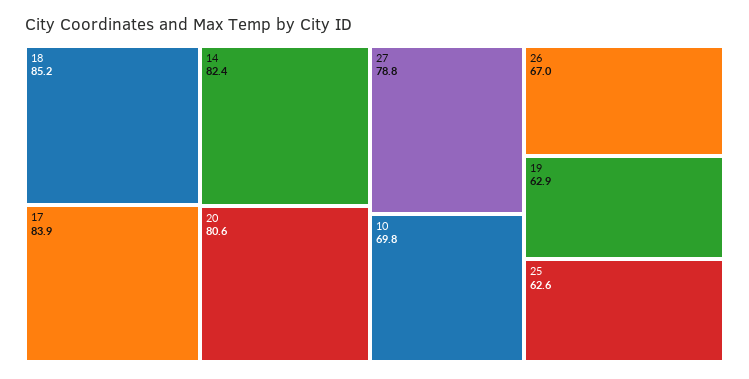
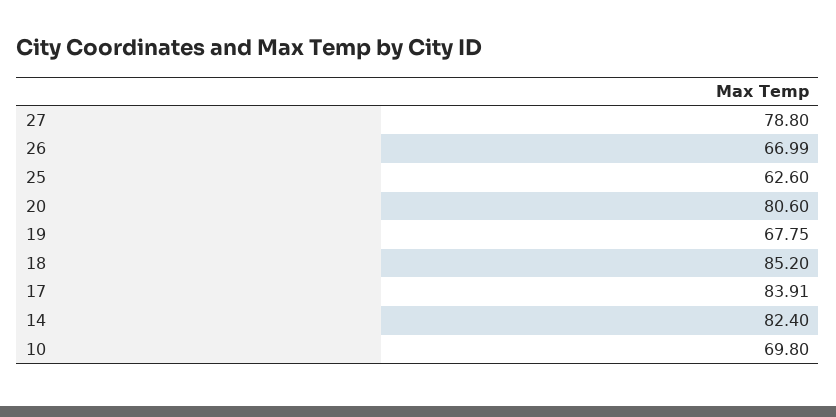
  {
    "18": 85.2,
    "17": 83.91,
    "14": 82.4,
    "20": 80.6,
    "27": 78.8,
    "10": 69.8,
    "26": 66.99,
-   "19": 62.9,
+   "19": 67.75,
    "25": 62.6
  }

